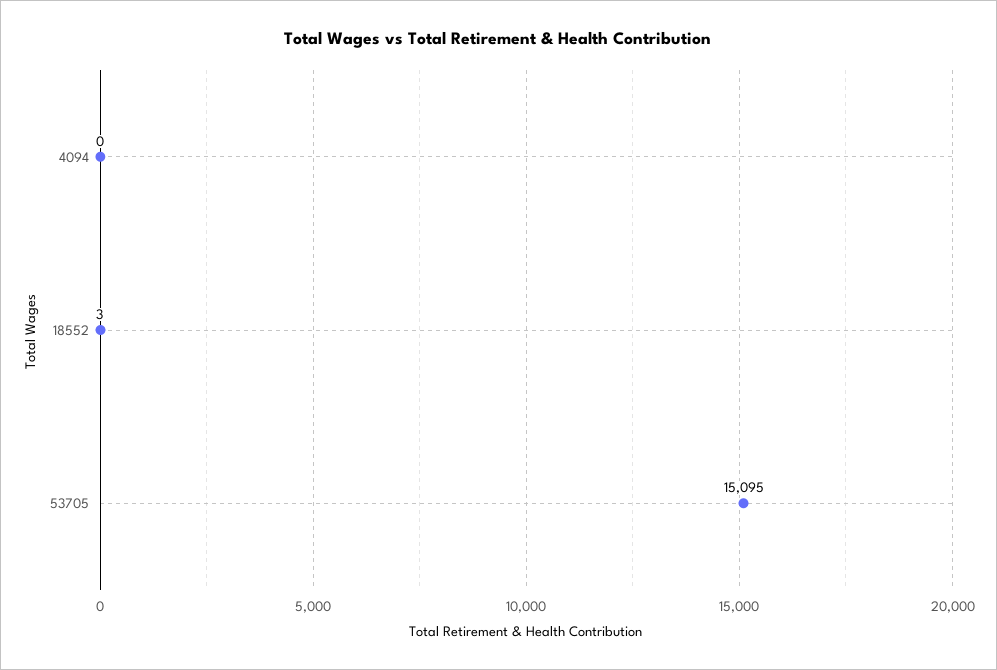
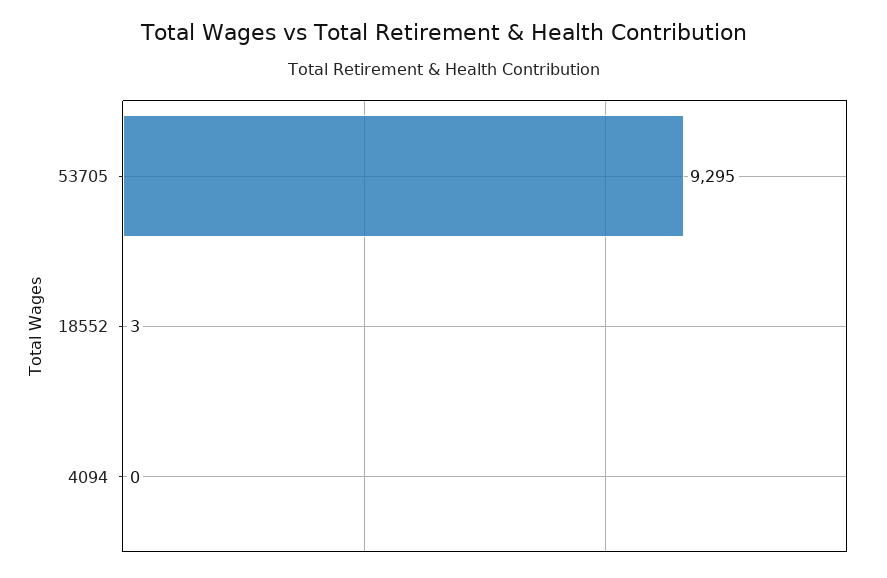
  {
    "4094": 0,
    "18552": 3,
-   "53705": 15095
+   "53705": 9295
  }

